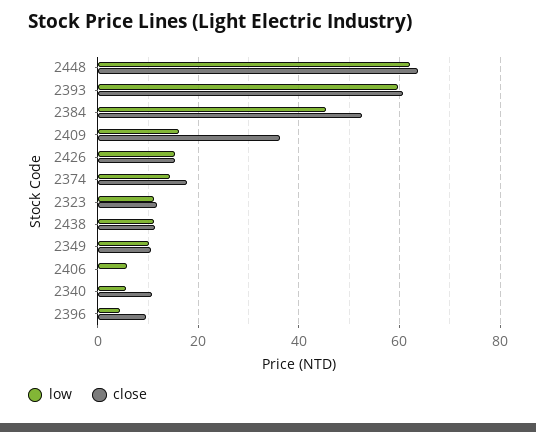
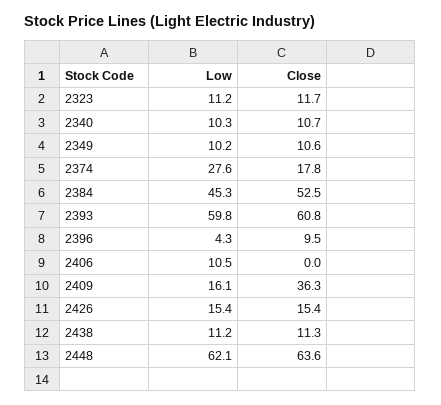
  {
    "low": {
      "2448": 62.1,
      "2393": 59.8,
      "2384": 45.3,
      "2409": 16.1,
      "2426": 15.4,
-     "2374": 14,
+     "2374": 27.6,
      "2323": 11.2,
      "2438": 11.2,
      "2349": 10.2,
-     "2406": 6,
+     "2406": 10.5,
-     "2340": 6,
+     "2340": 10.3,
      "2396": 4.3
    },
    "close": {
      "2448": 63.6,
      "2393": 60.8,
      "2384": 52.5,
      "2409": 36.3,
      "2426": 15.4,
      "2374": 17.8,
      "2323": 11.7,
      "2438": 11.3,
      "2349": 10.6,
      "2406": 0,
      "2340": 10.7,
      "2396": 9.5
    }
  }

